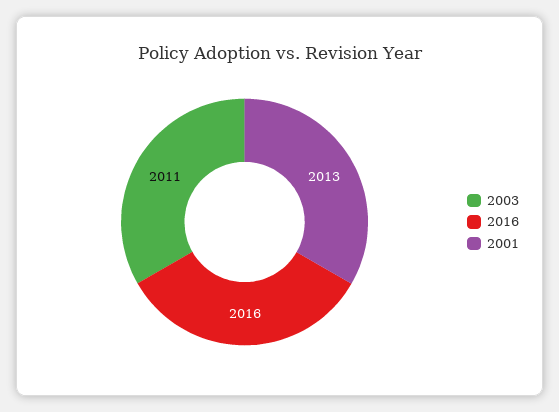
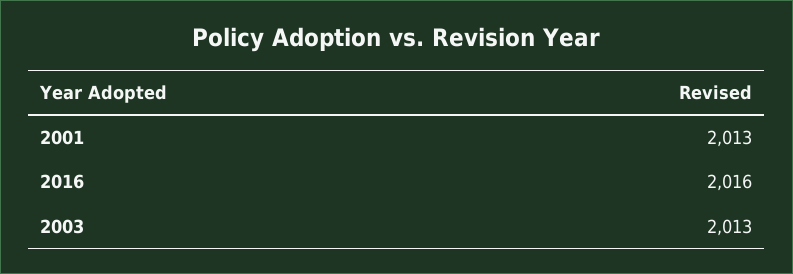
  {
-   "2003": 2011,
+   "2003": 2013,
    "2016": 2016,
    "2001": 2013
  }

